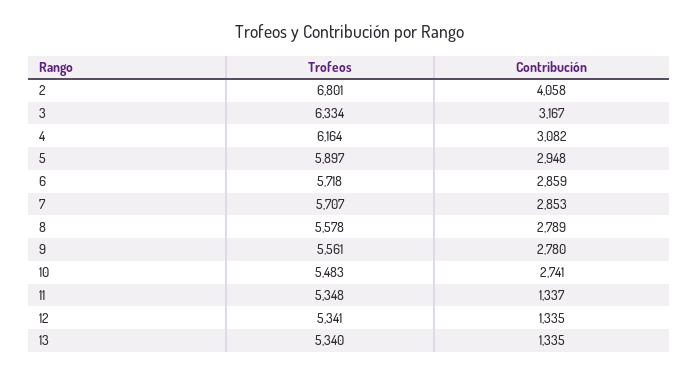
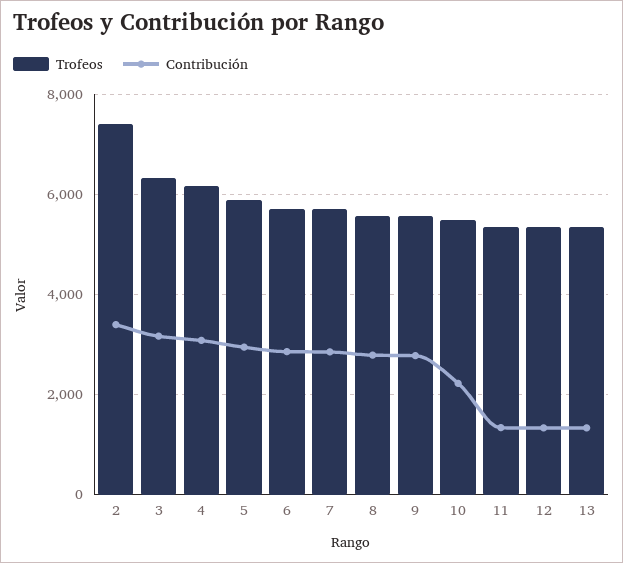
  {
    "Trofeos": {
-     "2": 6801,
+     "2": 7400,
      "3": 6334,
      "4": 6164,
      "5": 5897,
      "6": 5718,
      "7": 5707,
      "8": 5578,
      "9": 5561,
      "10": 5483,
      "11": 5348,
      "12": 5341,
      "13": 5340
    },
    "Contribución": {
-     "2": 4058,
+     "2": 3400,
      "3": 3167,
      "4": 3082,
      "5": 2948,
      "6": 2859,
      "7": 2853,
      "8": 2789,
      "9": 2780,
-     "10": 2741,
+     "10": 2200,
      "11": 1337,
      "12": 1335,
      "13": 1335
    }
  }

